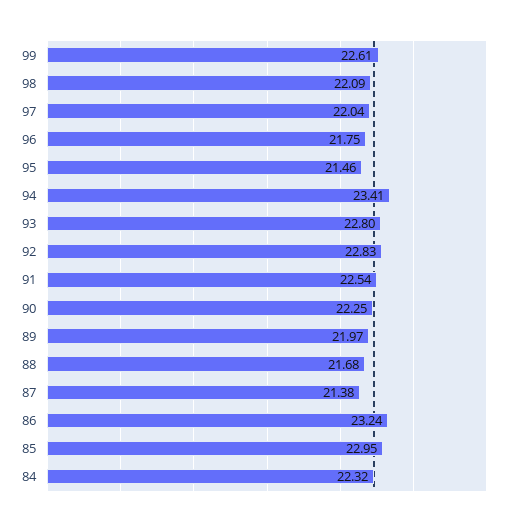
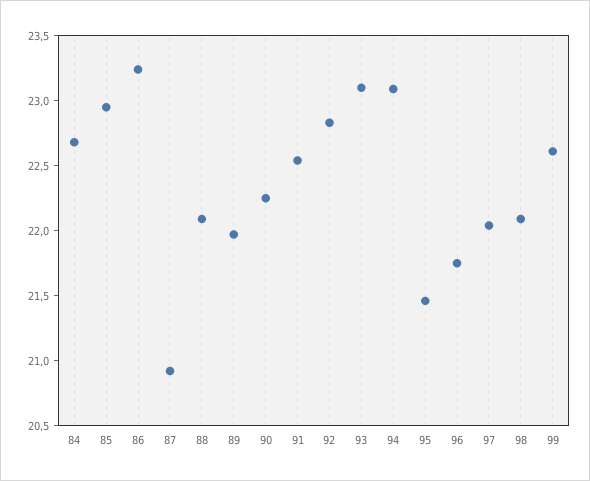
  {
    "99": 22.61,
    "98": 22.09,
    "97": 22.04,
    "96": 21.75,
    "95": 21.46,
-   "94": 23.41,
+   "94": 23.1,
-   "93": 22.8,
+   "93": 23.1,
    "92": 22.83,
    "91": 22.54,
    "90": 22.25,
    "89": 21.97,
-   "88": 21.68,
+   "88": 22.1,
-   "87": 21.38,
+   "87": 20.9,
    "86": 23.24,
    "85": 22.95,
-   "84": 22.32
+   "84": 22.7
  }

